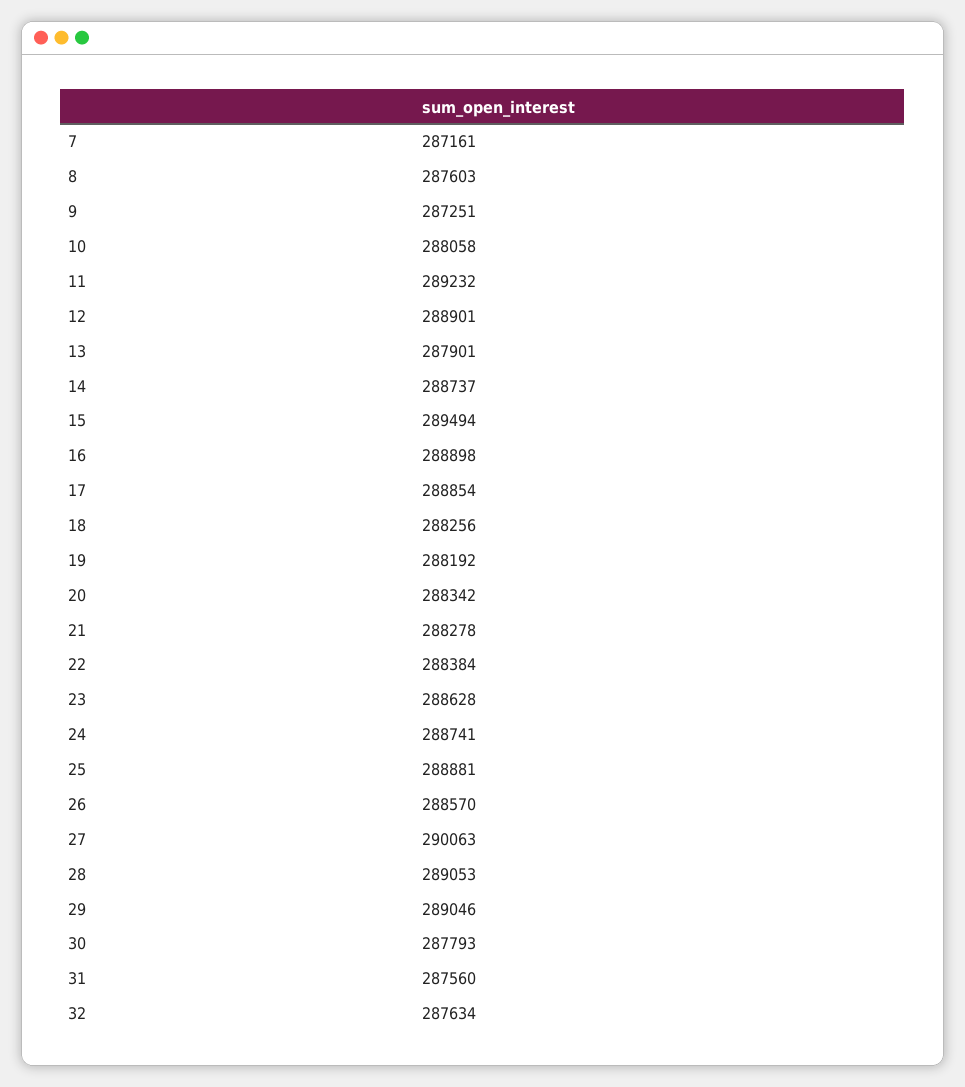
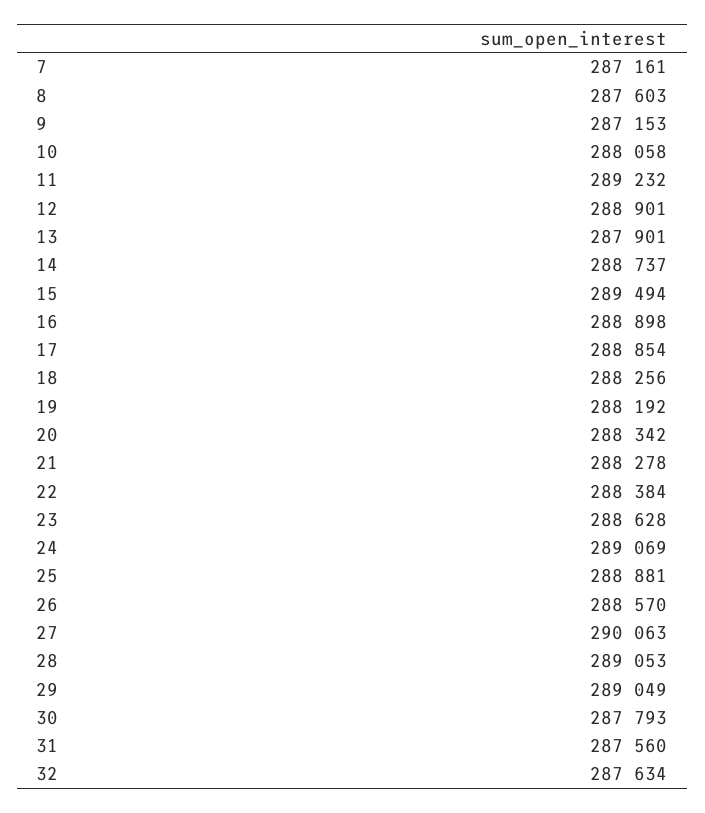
  {
    "7": 287161,
    "8": 287603,
-   "9": 287251,
+   "9": 287153,
    "10": 288058,
    "11": 289232,
    "12": 288901,
    "13": 287901,
    "14": 288737,
    "15": 289494,
    "16": 288898,
    "17": 288854,
    "18": 288256,
    "19": 288192,
    "20": 288342,
    "21": 288278,
    "22": 288384,
    "23": 288628,
-   "24": 288741,
+   "24": 289069,
    "25": 288881,
    "26": 288570,
    "27": 290063,
    "28": 289053,
-   "29": 289046,
+   "29": 289049,
    "30": 287793,
    "31": 287560,
    "32": 287634
  }

